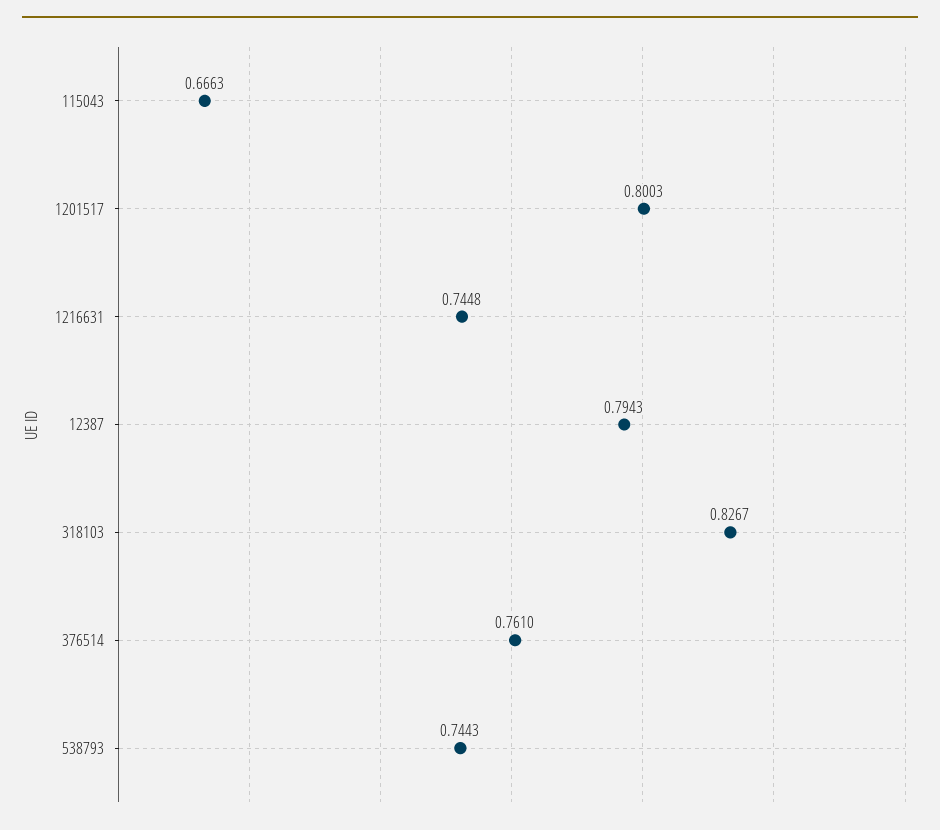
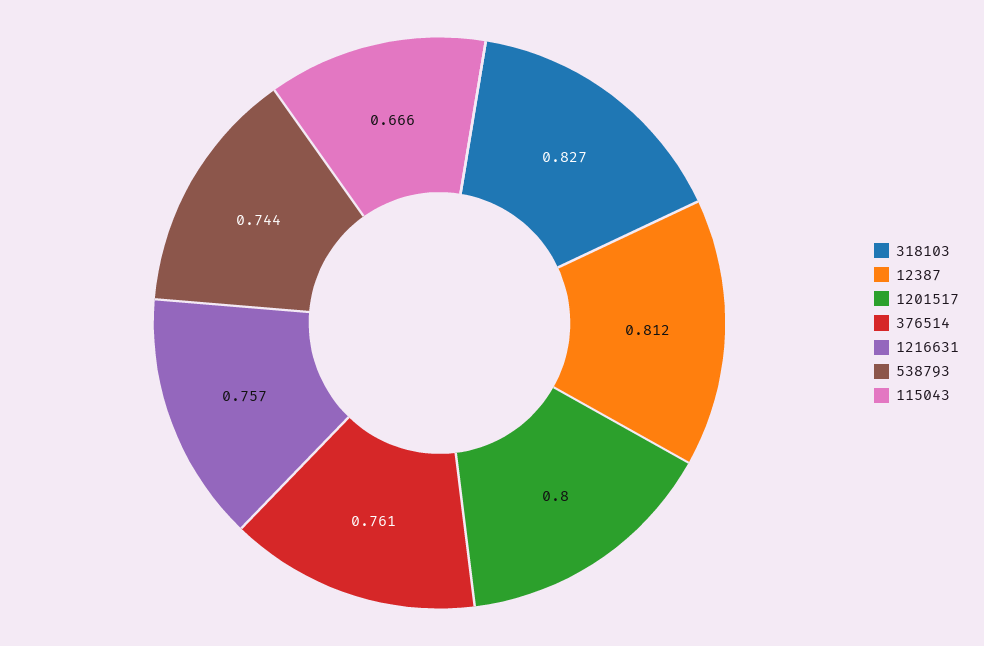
  {
    "115043": 0.6663,
    "1201517": 0.8003,
-   "1216631": 0.7448,
+   "1216631": 0.757,
-   "12387": 0.7943,
+   "12387": 0.812,
    "318103": 0.8267,
    "376514": 0.761,
    "538793": 0.7443
  }

